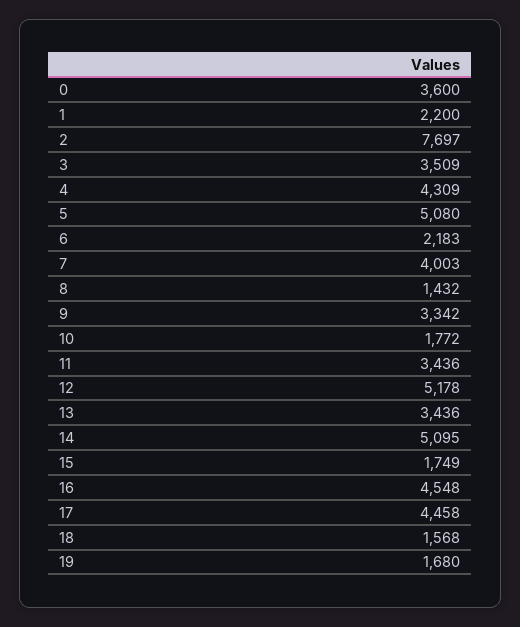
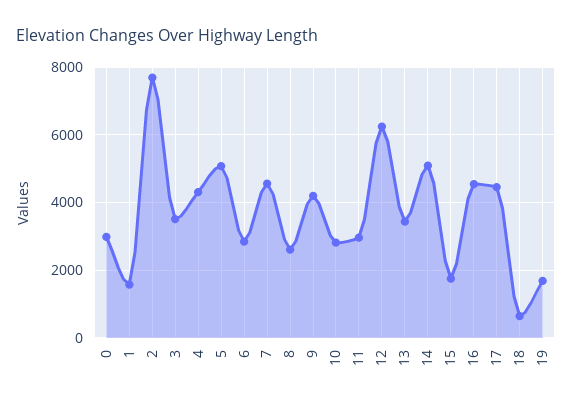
  {
-   "0": 3600,
+   "0": 3000,
-   "1": 2200,
+   "1": 1600,
    "2": 7697,
    "3": 3509,
    "4": 4309,
    "5": 5080,
-   "6": 2183,
+   "6": 2800,
-   "7": 4003,
+   "7": 4600,
-   "8": 1432,
+   "8": 2600,
-   "9": 3342,
+   "9": 4200,
-   "10": 1772,
+   "10": 2800,
-   "11": 3436,
+   "11": 3000,
-   "12": 5178,
+   "12": 6200,
    "13": 3436,
    "14": 5095,
    "15": 1749,
    "16": 4548,
    "17": 4458,
-   "18": 1568,
+   "18": 600,
    "19": 1680
  }

